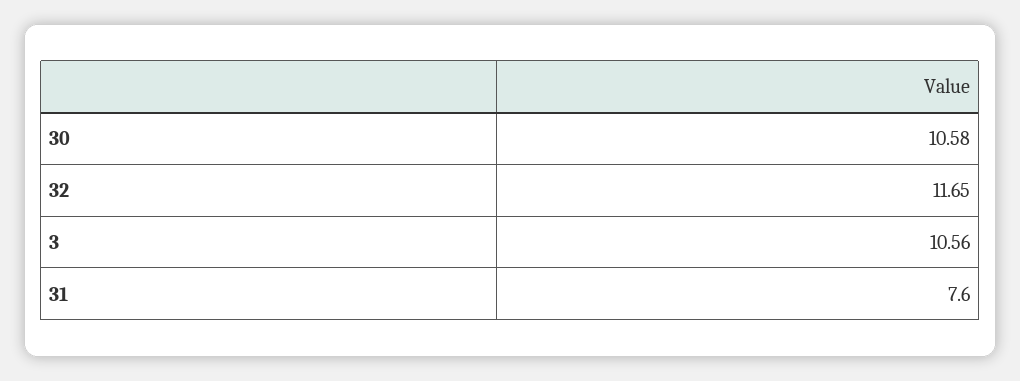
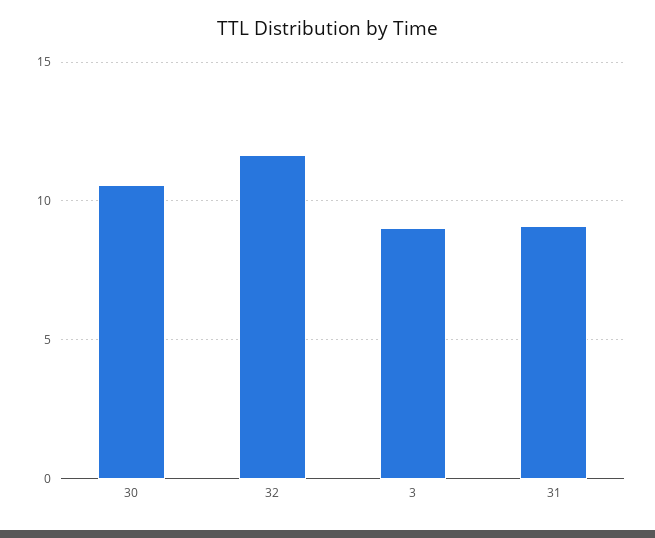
  {
    "30": 10.58,
    "32": 11.65,
-   "3": 10.56,
+   "3": 9,
-   "31": 7.6
+   "31": 9
  }

